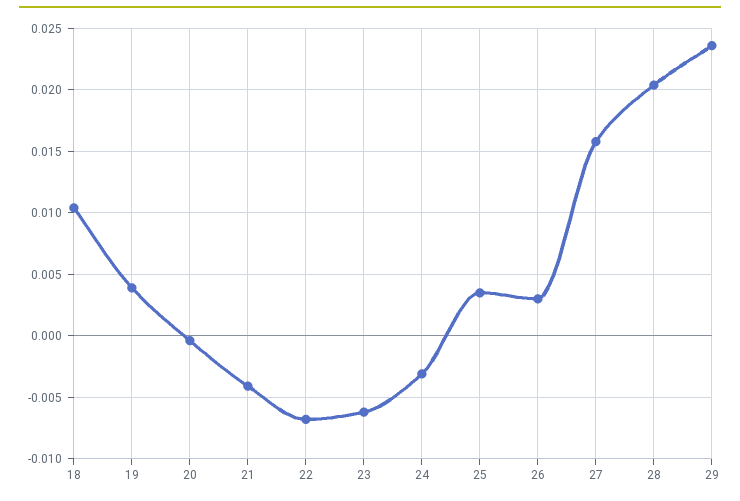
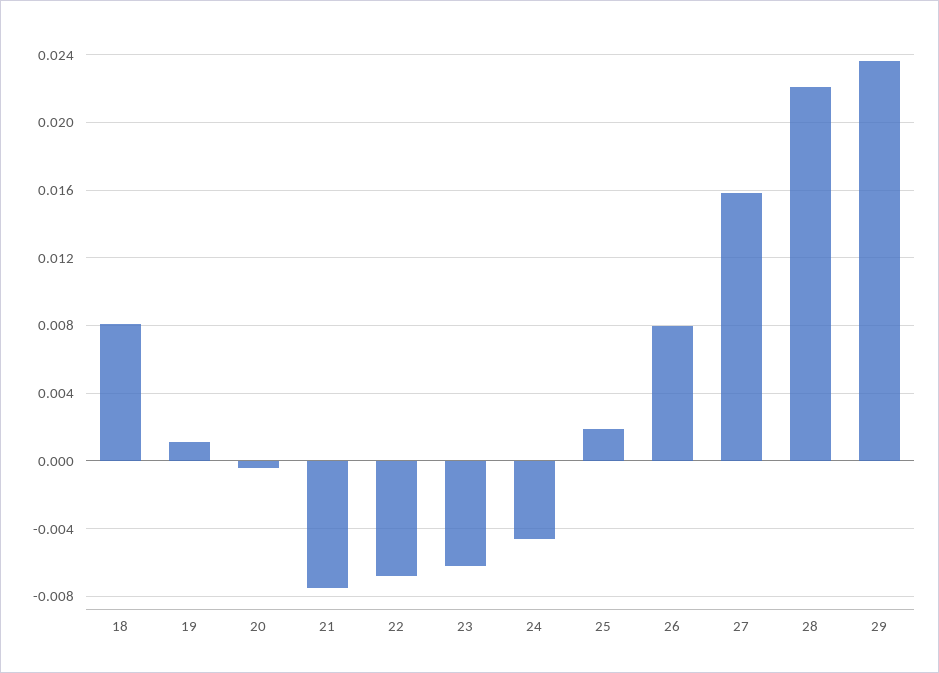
  {
-   "18": 0.0105,
+   "18": 0.008,
-   "19": 0.004,
+   "19": 0.001,
    "20": -0.0005,
-   "21": -0.004,
+   "21": -0.0075,
    "22": -0.007,
    "23": -0.006,
-   "24": -0.003,
+   "24": -0.0045,
-   "25": 0.0035,
+   "25": 0.002,
-   "26": 0.003,
+   "26": 0.008,
    "27": 0.016,
-   "28": 0.0205,
+   "28": 0.022,
    "29": 0.0235
  }

